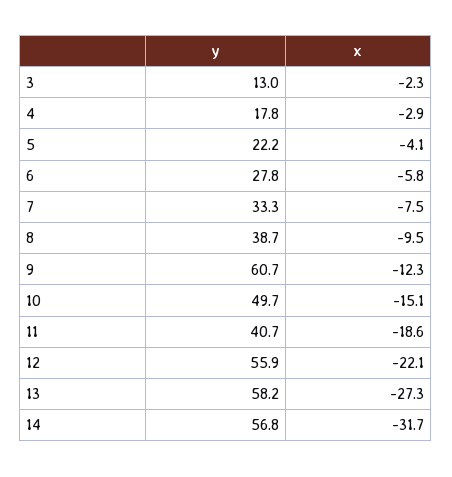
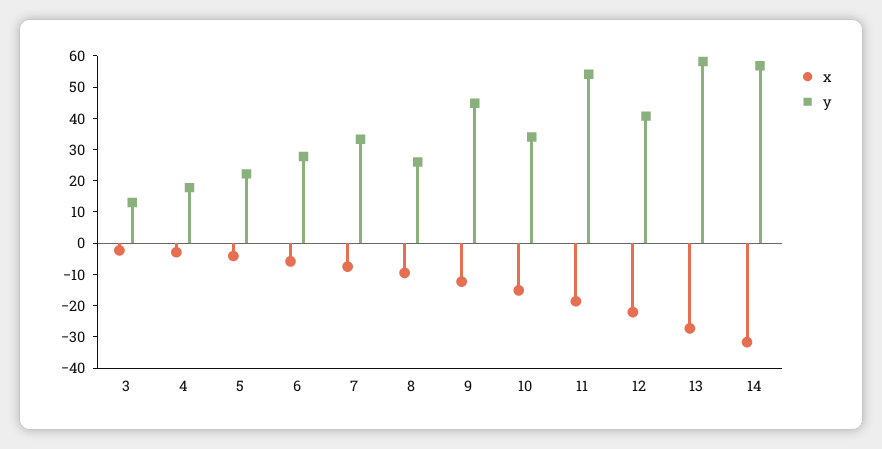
  {
    "y": {
      "3": 13,
      "4": 17.8,
      "5": 22.2,
      "6": 27.8,
      "7": 33.3,
-     "8": 38.7,
+     "8": 25,
-     "9": 60.7,
+     "9": 45,
-     "10": 49.7,
+     "10": 35,
-     "11": 40.7,
+     "11": 55,
-     "12": 55.9,
+     "12": 40,
      "13": 58.2,
      "14": 56.8
    },
    "x": {
      "3": -2.3,
      "4": -2.9,
      "5": -4.1,
      "6": -5.8,
      "7": -7.5,
      "8": -9.5,
      "9": -12.3,
      "10": -15.1,
      "11": -18.6,
      "12": -22.1,
      "13": -27.3,
      "14": -31.7
    }
  }

